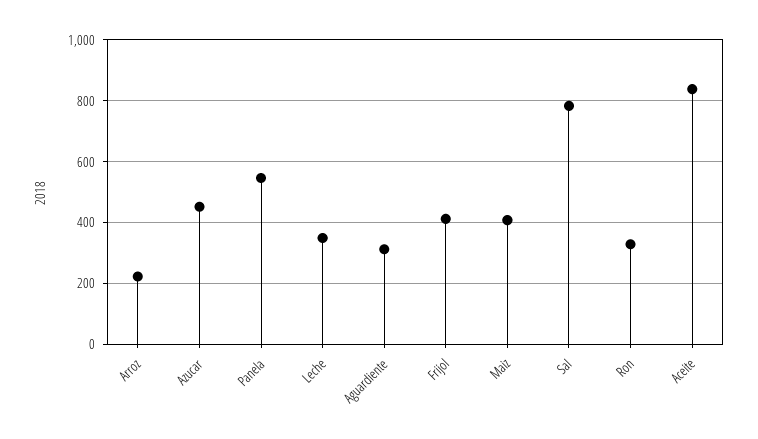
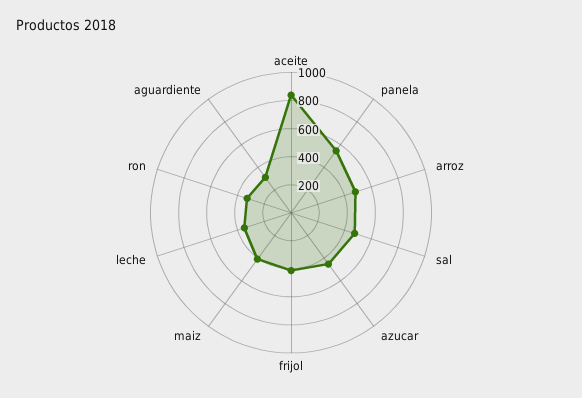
  {
-   "Arroz": 220,
+   "Arroz": 500,
    "Azucar": 460,
    "Panela": 540,
    "Leche": 340,
    "Aguardiente": 320,
    "Frijol": 420,
    "Maiz": 400,
-   "Sal": 780,
+   "Sal": 500,
    "Ron": 320,
    "Aceite": 840
  }

